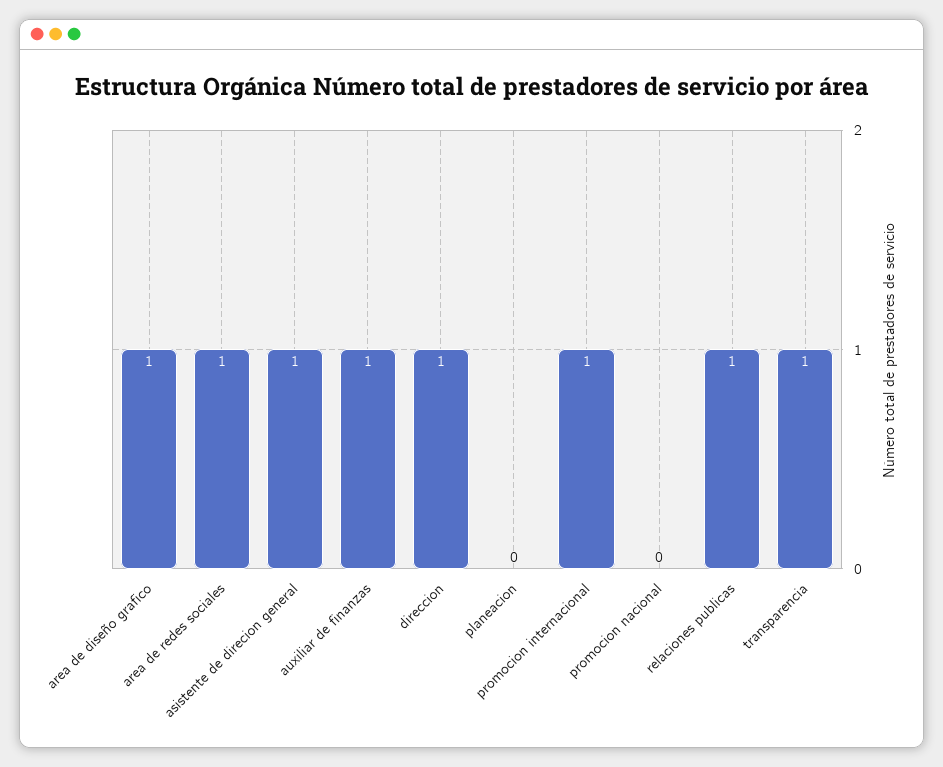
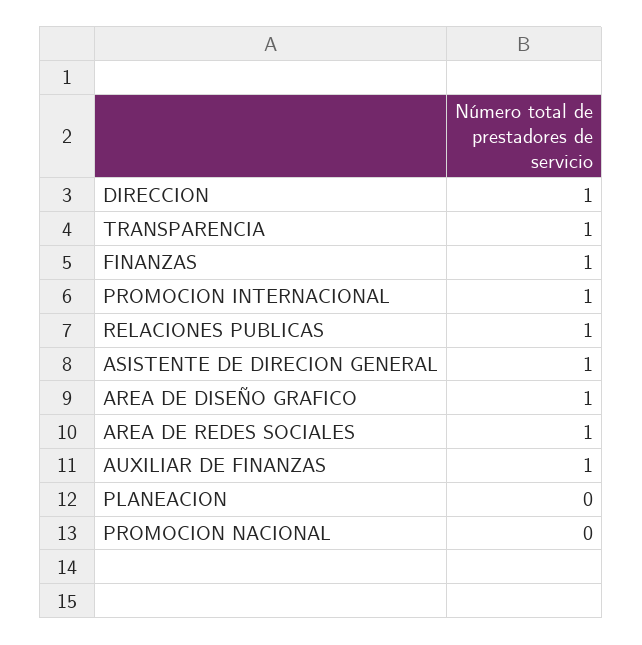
  {
    "area de diseño grafico": 1,
    "area de redes sociales": 1,
    "asistente de direcion general": 1,
    "auxiliar de finanzas": 1,
    "direccion": 1,
    "planeacion": 0,
    "promocion internacional": 1,
    "promocion nacional": 0,
    "relaciones publicas": 1,
-   "transparencia": 1
+   "transparencia": 1,
+   "FINANZAS": 1
  }

